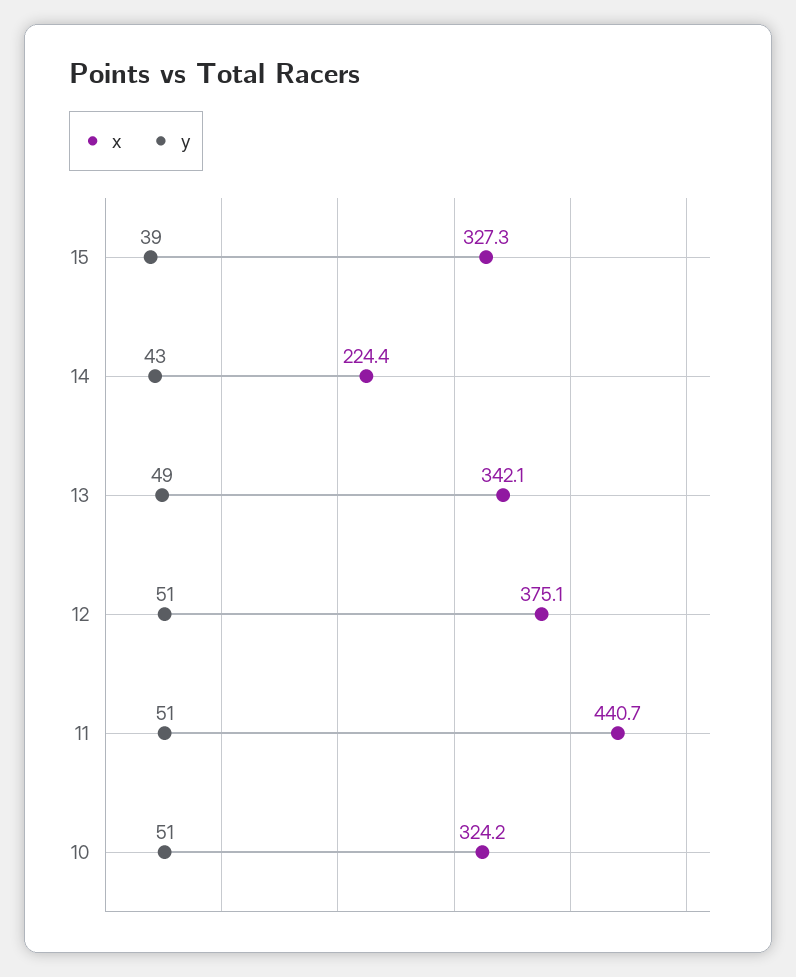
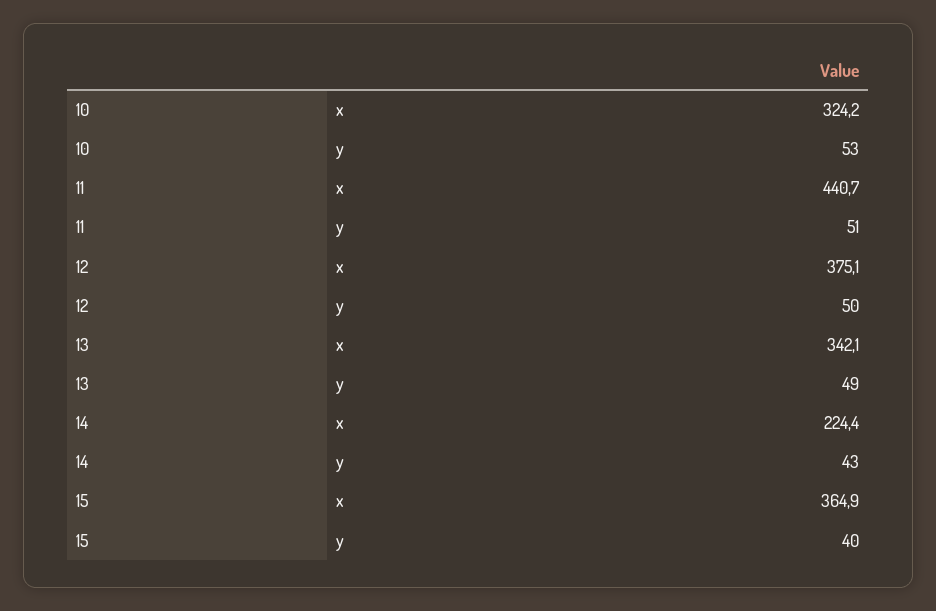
  {
    "x": {
-     "15": 327.3,
+     "15": 364.9,
      "14": 224.4,
      "13": 342.1,
      "12": 375.1,
      "11": 440.7,
      "10": 324.2
    },
    "y": {
-     "15": 39,
+     "15": 40,
      "14": 43,
      "13": 49,
-     "12": 51,
+     "12": 50,
      "11": 51,
-     "10": 51
+     "10": 53
    }
  }

